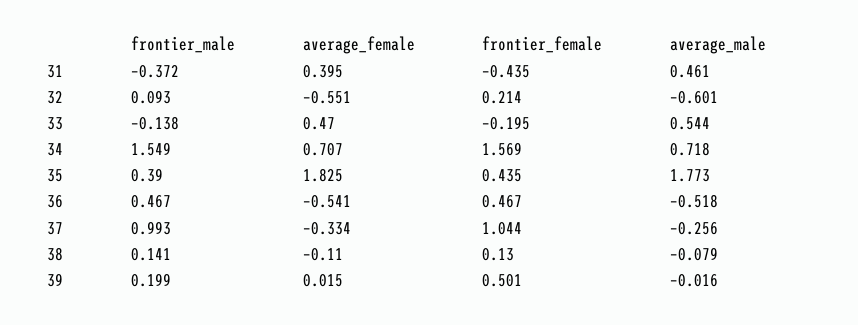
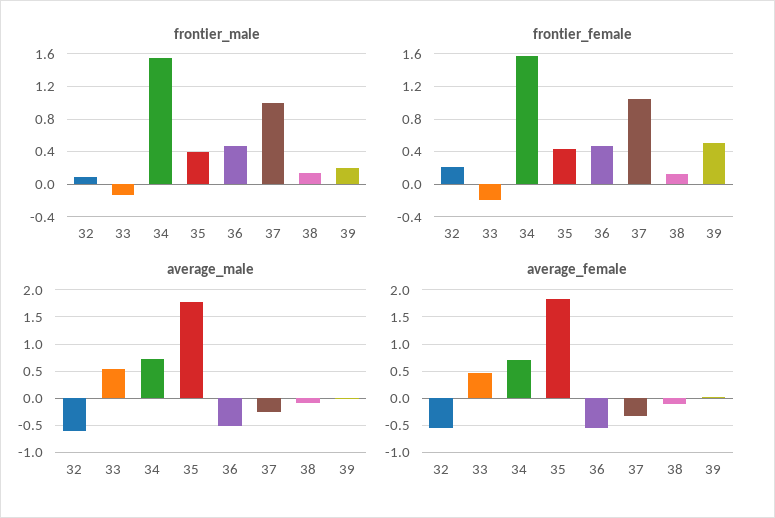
  {
    "frontier_male": {
-     "31": -0.372,
      "32": 0.093,
      "33": -0.138,
      "34": 1.549,
      "35": 0.39,
      "36": 0.467,
      "37": 0.993,
      "38": 0.141,
      "39": 0.199
    },
    "average_female": {
-     "31": 0.395,
      "32": -0.551,
      "33": 0.47,
      "34": 0.707,
      "35": 1.825,
      "36": -0.541,
      "37": -0.334,
      "38": -0.11,
      "39": 0.015
    },
    "frontier_female": {
-     "31": -0.435,
      "32": 0.214,
      "33": -0.195,
      "34": 1.569,
      "35": 0.435,
      "36": 0.467,
      "37": 1.044,
      "38": 0.13,
      "39": 0.501
    },
    "average_male": {
-     "31": 0.461,
      "32": -0.601,
      "33": 0.544,
      "34": 0.718,
      "35": 1.773,
      "36": -0.518,
      "37": -0.256,
      "38": -0.079,
      "39": -0.016
    }
  }

